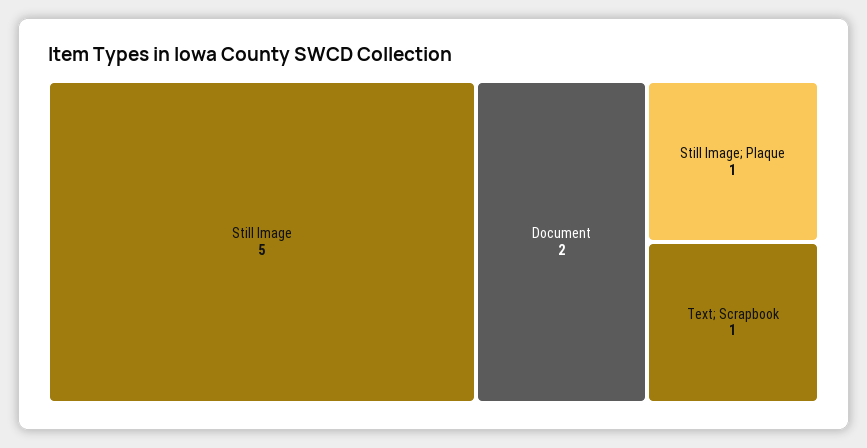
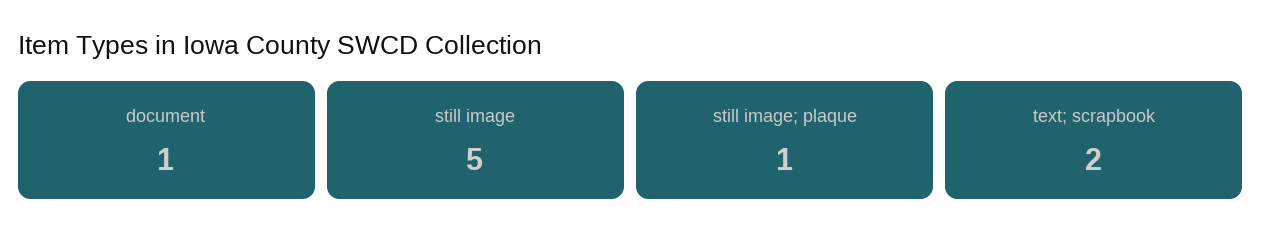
  {
    "Still Image": 5,
-   "Document": 2,
+   "Document": 1,
    "Still Image; Plaque": 1,
-   "Text; Scrapbook": 1
+   "Text; Scrapbook": 2
  }

